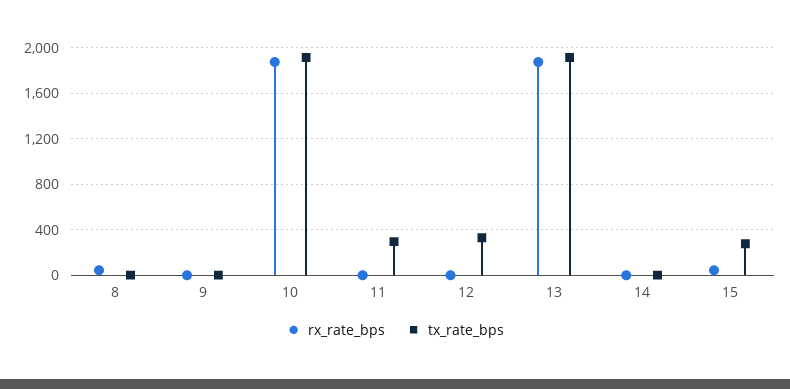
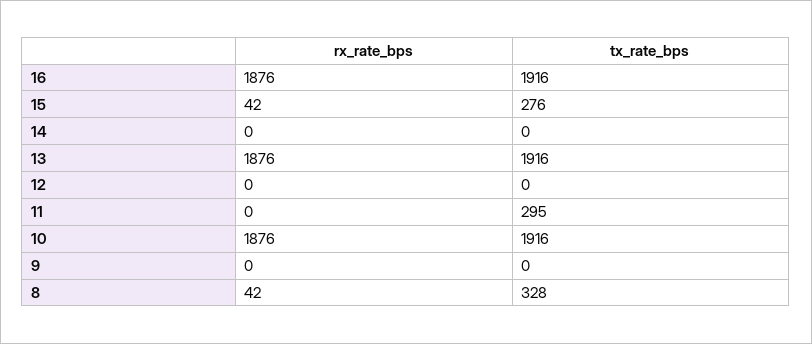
  {
    "rx_rate_bps": {
      "8": 42,
      "9": 0,
      "10": 1876,
      "11": 0,
      "12": 0,
      "13": 1876,
      "14": 0,
-     "15": 42
+     "15": 42,
+     "16": 1876
    },
    "tx_rate_bps": {
-     "8": 0,
+     "8": 328,
      "9": 0,
      "10": 1916,
      "11": 295,
-     "12": 300,
+     "12": 0,
      "13": 1916,
      "14": 0,
-     "15": 276
+     "15": 276,
+     "16": 1916
    }
  }

